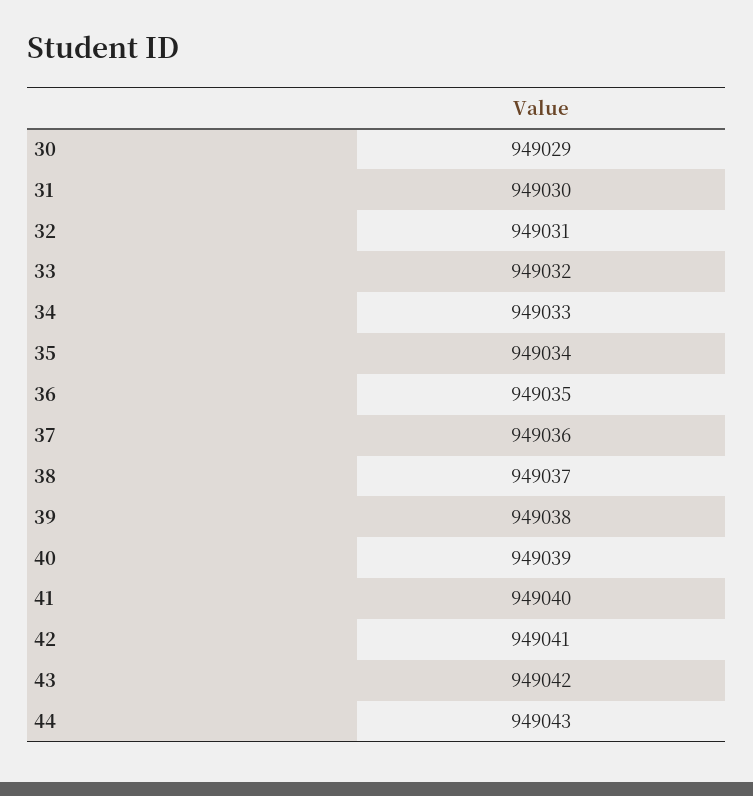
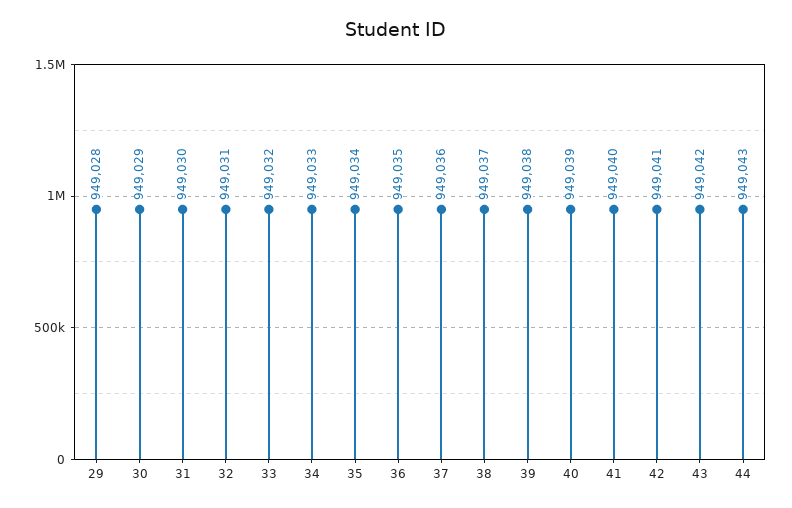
  {
    "30": 949029,
    "31": 949030,
    "32": 949031,
    "33": 949032,
    "34": 949033,
    "35": 949034,
    "36": 949035,
    "37": 949036,
    "38": 949037,
    "39": 949038,
    "40": 949039,
    "41": 949040,
    "42": 949041,
    "43": 949042,
-   "44": 949043
+   "44": 949043,
+   "29": 949028
  }

